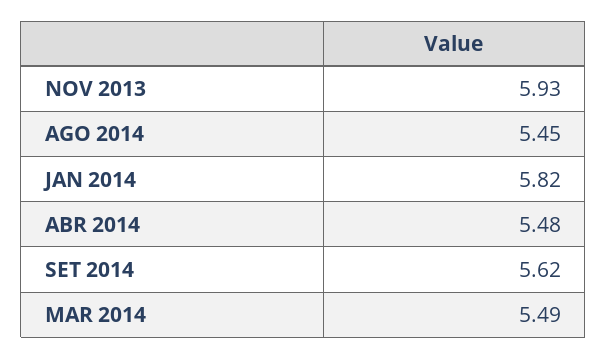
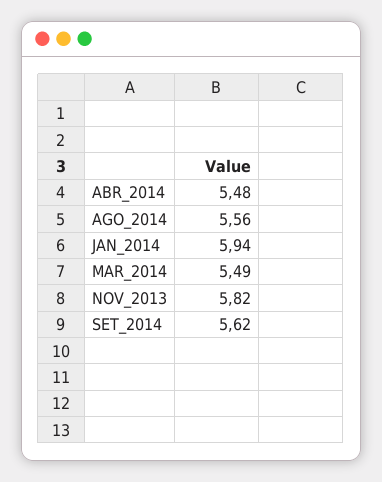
  {
-   "NOV 2013": 5.93,
+   "NOV 2013": 5.82,
-   "AGO 2014": 5.45,
+   "AGO 2014": 5.56,
-   "JAN 2014": 5.82,
+   "JAN 2014": 5.94,
    "ABR 2014": 5.48,
    "SET 2014": 5.62,
    "MAR 2014": 5.49
  }

